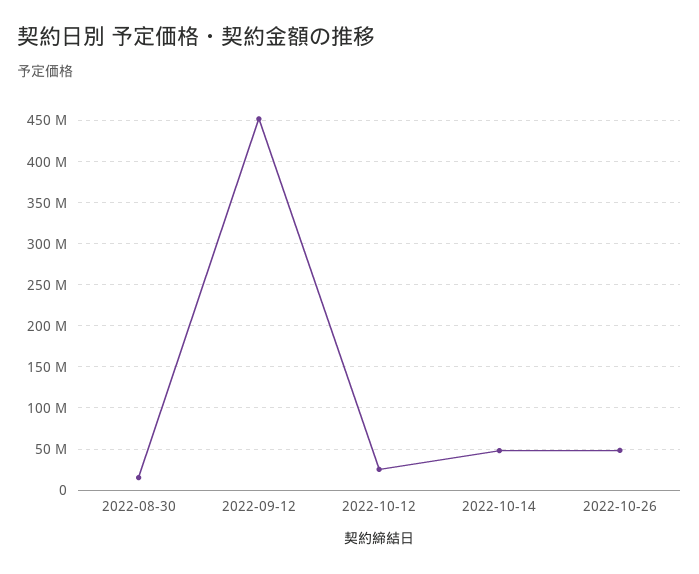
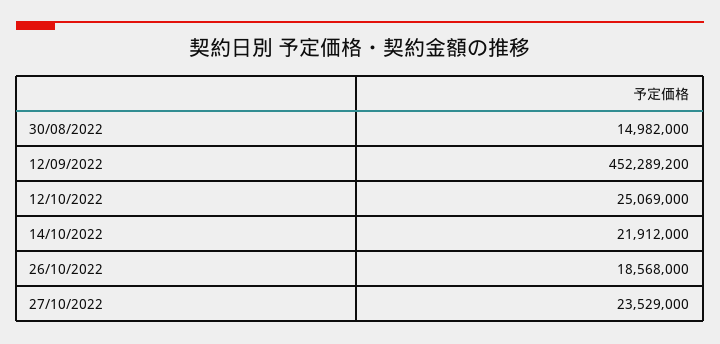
  {
    "2022-08-30": 14982000,
    "2022-09-12": 452289200,
    "2022-10-12": 25069000,
-   "2022-10-14": 50000000,
+   "2022-10-14": 21912000,
-   "2022-10-26": 50000000
+   "2022-10-26": 18568000,
+   "27/10/2022": 23529000
  }

